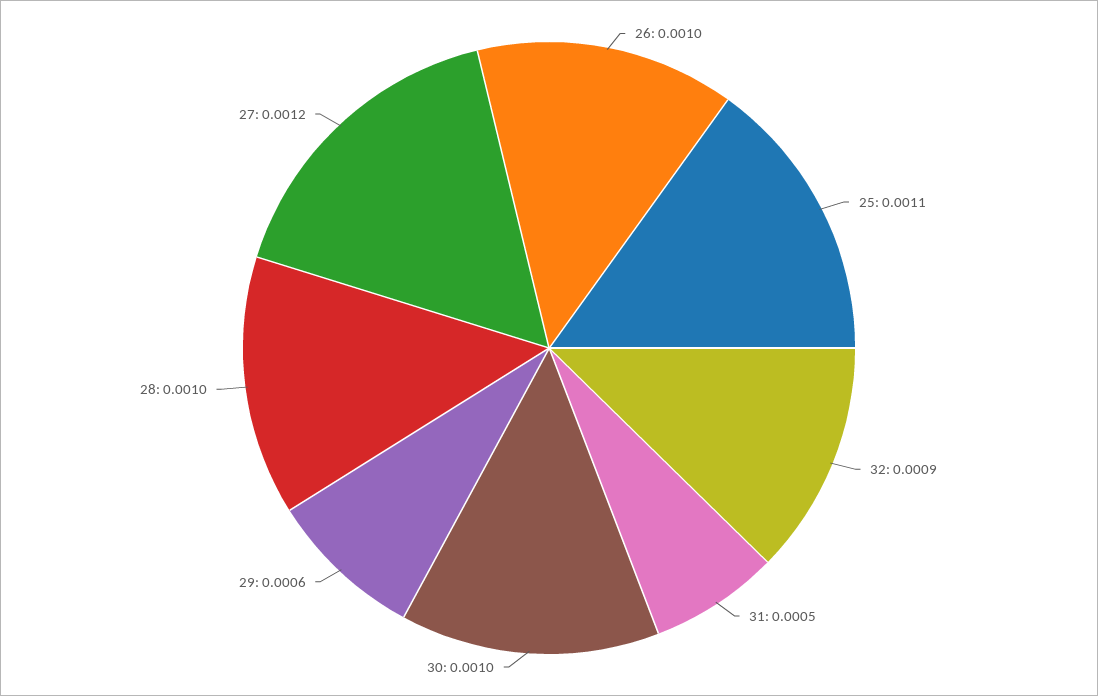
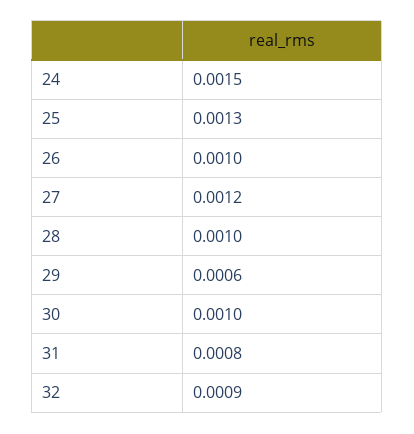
  {
    "26": 0.001,
-   "25": 0.0011,
+   "25": 0.0013,
    "32": 0.0009,
-   "31": 0.0005,
+   "31": 0.0008,
    "30": 0.001,
    "29": 0.0006,
    "28": 0.001,
-   "27": 0.0012
+   "27": 0.0012,
+   "24": 0.0015
  }

